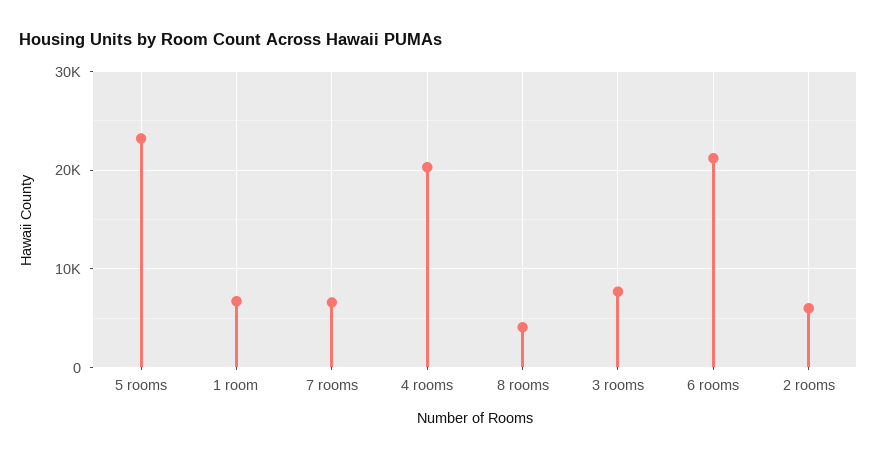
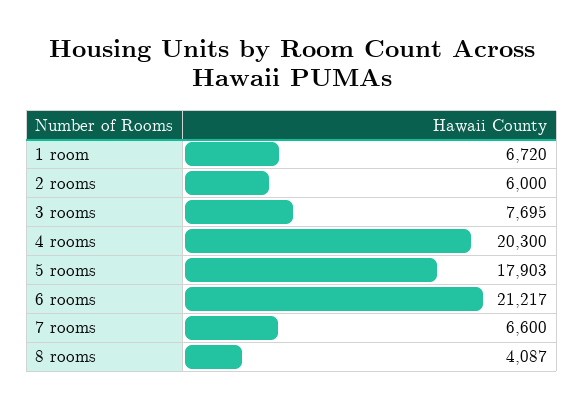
  {
-   "5 rooms": 23000,
+   "5 rooms": 17903,
    "1 room": 6720,
    "7 rooms": 6600,
    "4 rooms": 20300,
    "8 rooms": 4087,
    "3 rooms": 7695,
    "6 rooms": 21217,
    "2 rooms": 6000
  }

